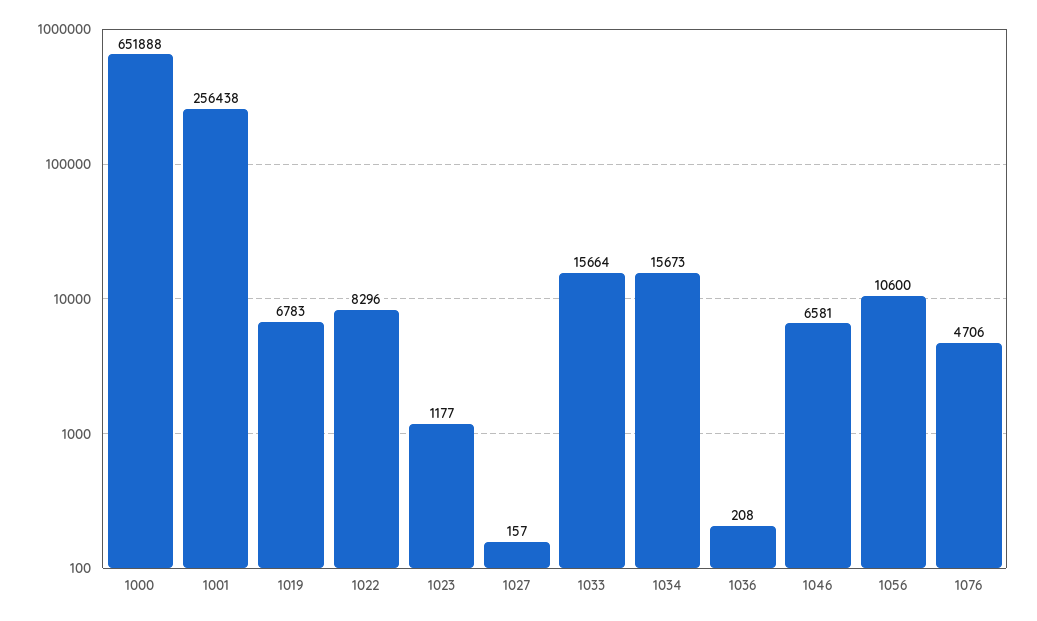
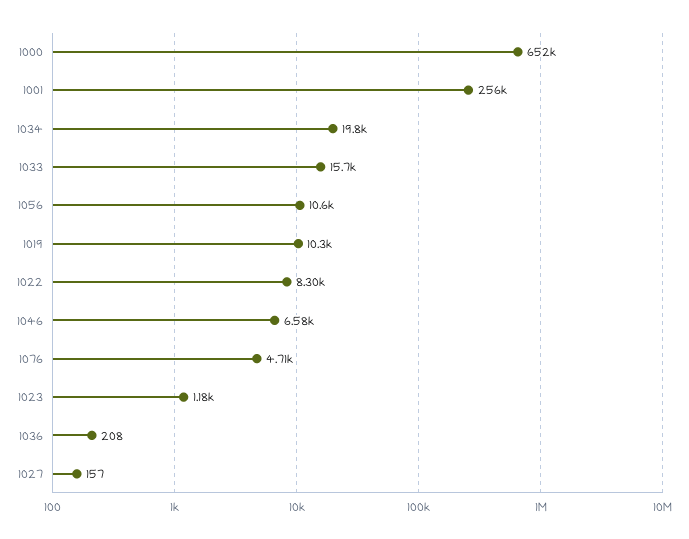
  {
    "1000": 651888,
    "1001": 256438,
-   "1019": 6783,
+   "1019": 10300,
    "1022": 8296,
    "1023": 1177,
    "1027": 157,
    "1033": 15664,
-   "1034": 15673,
+   "1034": 19800,
    "1036": 208,
    "1046": 6581,
    "1056": 10600,
    "1076": 4706
  }

